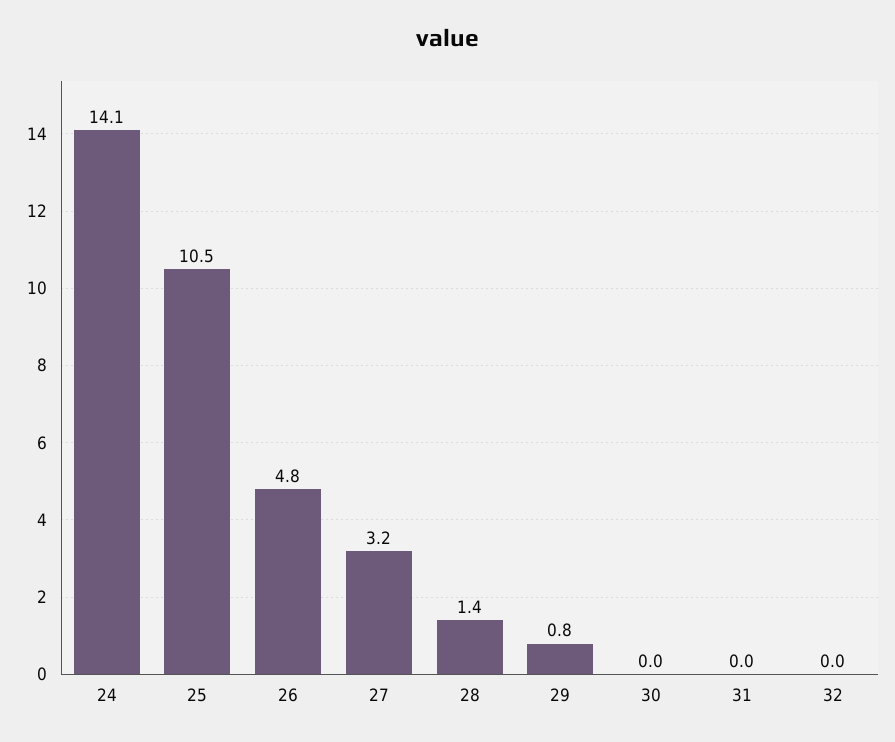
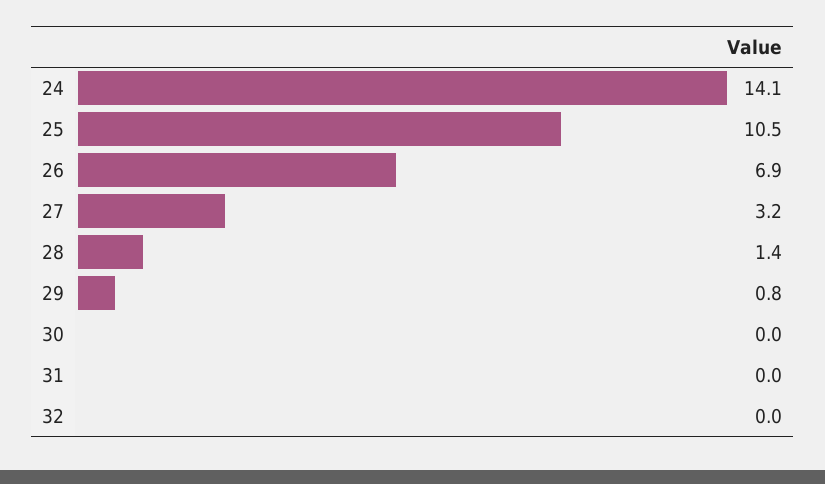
  {
    "24": 14.1,
    "25": 10.5,
-   "26": 4.8,
+   "26": 6.9,
    "27": 3.2,
    "28": 1.4,
    "29": 0.8,
    "30": 0,
    "31": 0,
    "32": 0
  }

